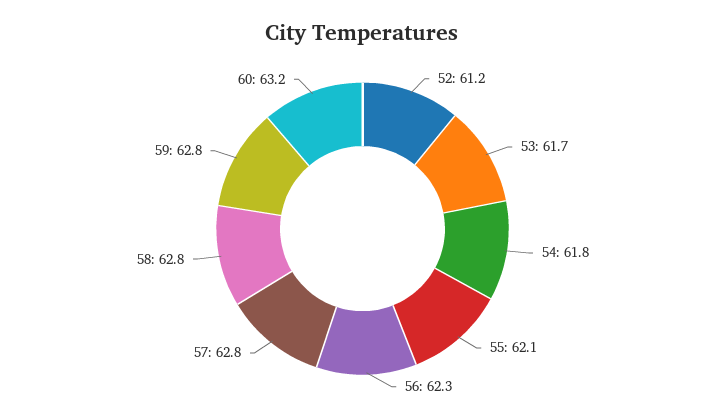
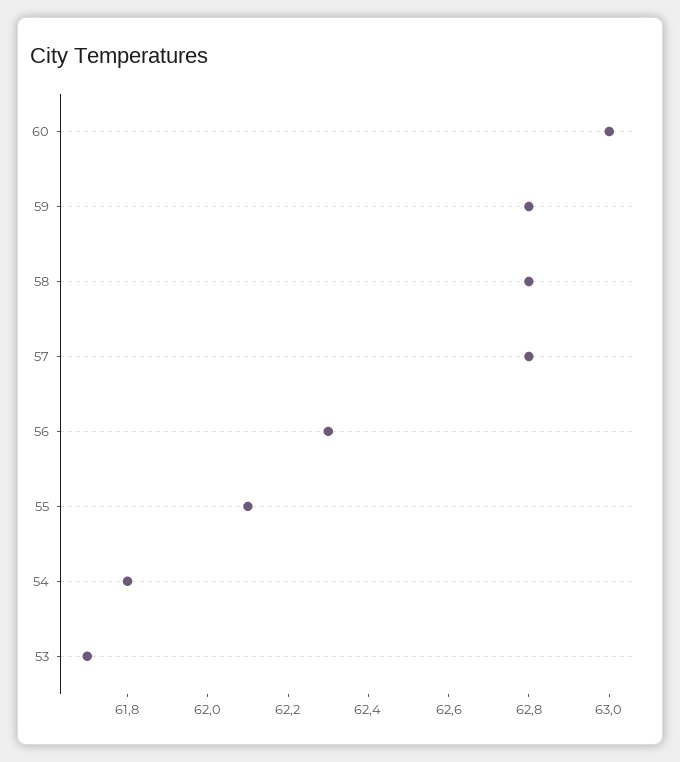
  {
-   "52": 61.2,
    "53": 61.7,
    "54": 61.8,
    "55": 62.1,
    "56": 62.3,
    "57": 62.8,
    "58": 62.8,
    "59": 62.8,
-   "60": 63.2
+   "60": 63
  }

